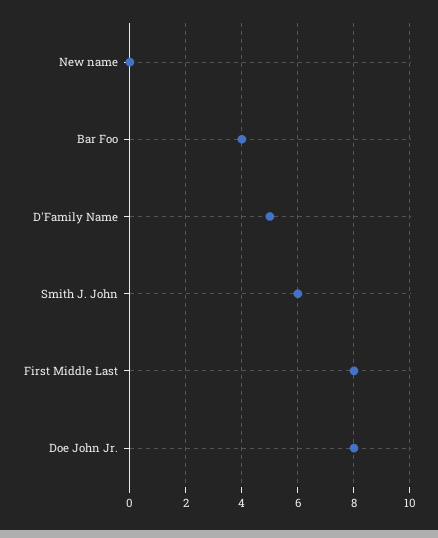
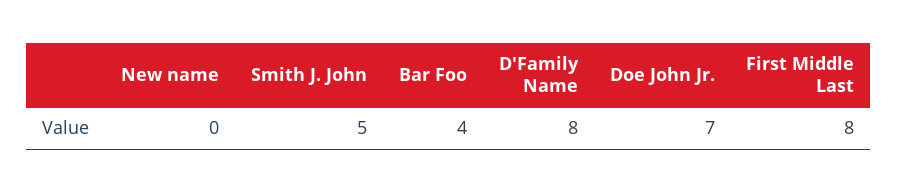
  {
    "New name": 0,
    "Bar Foo": 4,
-   "D'Family Name": 5,
+   "D'Family Name": 8,
-   "Smith J. John": 6,
+   "Smith J. John": 5,
    "First Middle Last": 8,
-   "Doe John Jr.": 8
+   "Doe John Jr.": 7
  }

